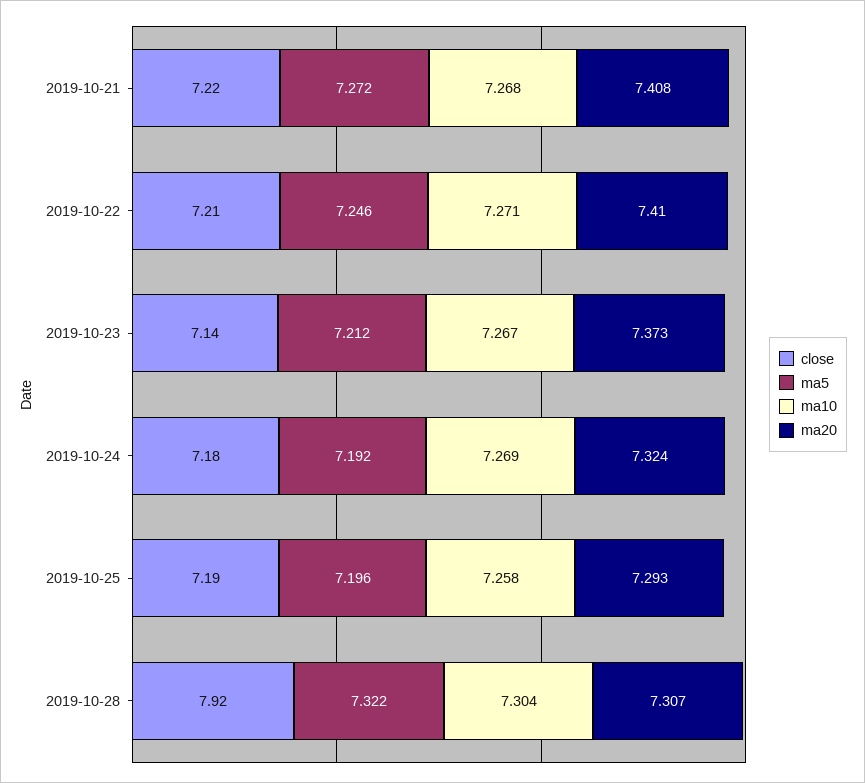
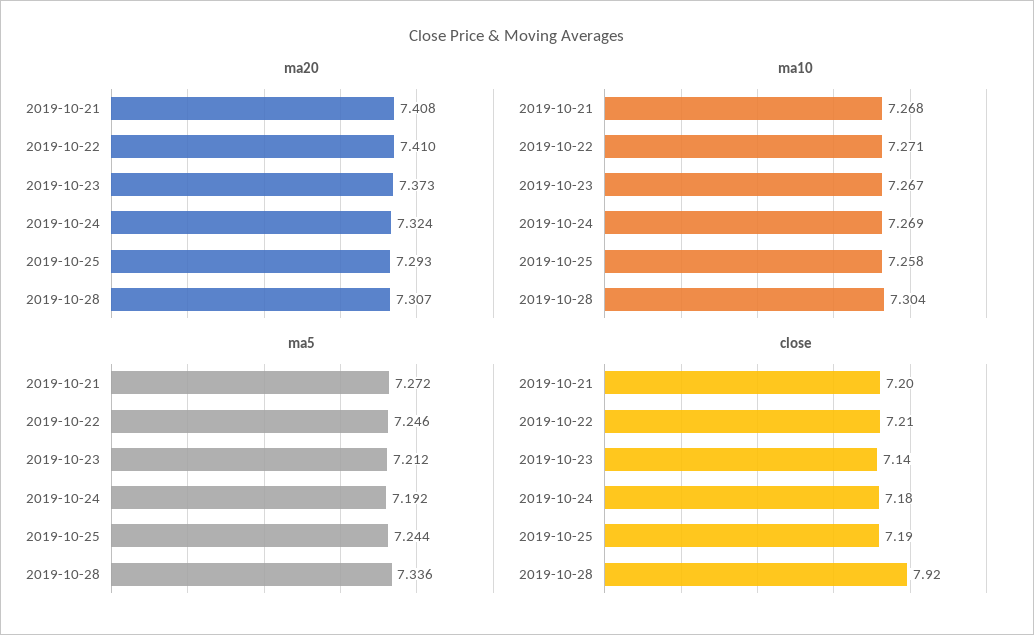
  {
    "close": {
-     "2019-10-21": 7.22,
+     "2019-10-21": 7.2,
      "2019-10-22": 7.21,
      "2019-10-23": 7.14,
      "2019-10-24": 7.18,
      "2019-10-25": 7.19,
      "2019-10-28": 7.92
    },
    "ma5": {
      "2019-10-21": 7.272,
      "2019-10-22": 7.246,
      "2019-10-23": 7.212,
      "2019-10-24": 7.192,
-     "2019-10-25": 7.196,
+     "2019-10-25": 7.244,
-     "2019-10-28": 7.322
+     "2019-10-28": 7.336
    },
    "ma10": {
      "2019-10-21": 7.268,
      "2019-10-22": 7.271,
      "2019-10-23": 7.267,
      "2019-10-24": 7.269,
      "2019-10-25": 7.258,
      "2019-10-28": 7.304
    },
    "ma20": {
      "2019-10-21": 7.408,
      "2019-10-22": 7.41,
      "2019-10-23": 7.373,
      "2019-10-24": 7.324,
      "2019-10-25": 7.293,
      "2019-10-28": 7.307
    }
  }

